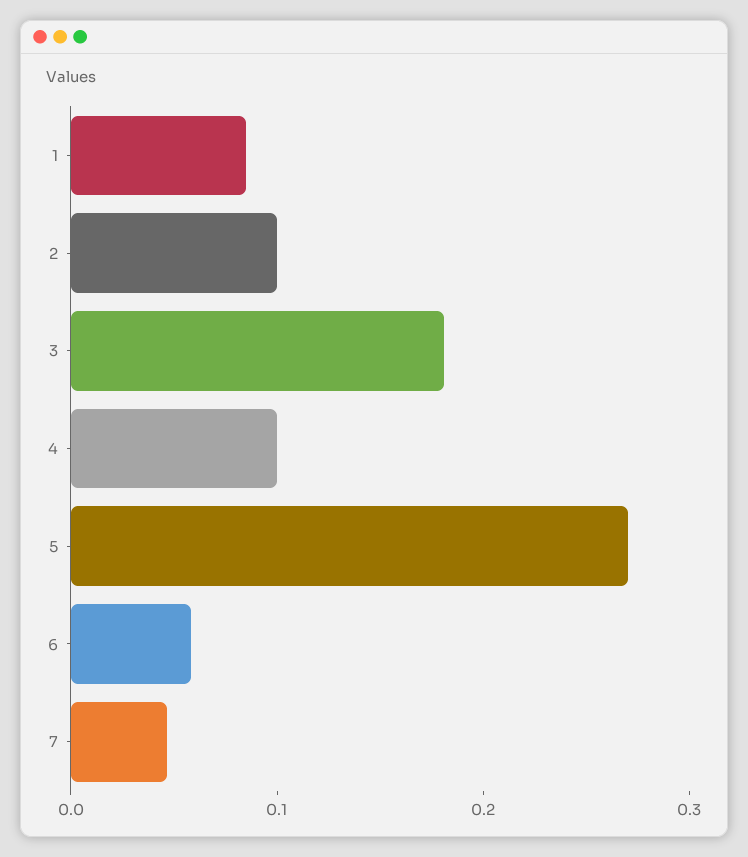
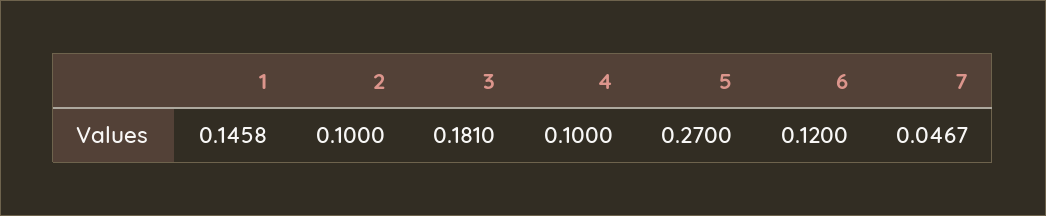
  {
-   "1": 0.08,
+   "1": 0.1458,
    "2": 0.1,
    "3": 0.181,
    "4": 0.1,
    "5": 0.27,
-   "6": 0.06,
+   "6": 0.12,
    "7": 0.0467
  }

